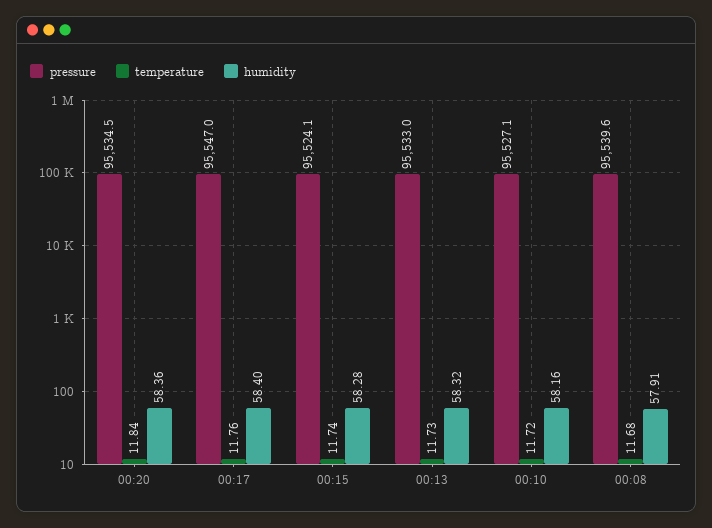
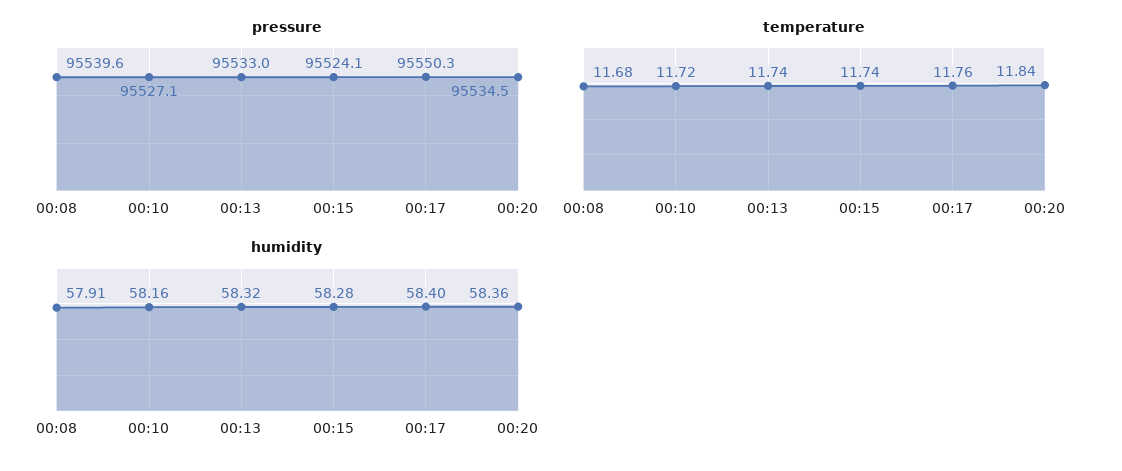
  {
    "pressure": {
      "00:20": 95534.5,
-     "00:17": 95547,
+     "00:17": 95550.3,
      "00:15": 95524.1,
      "00:13": 95533,
      "00:10": 95527.1,
      "00:08": 95539.6
    },
    "temperature": {
      "00:20": 11.84,
      "00:17": 11.76,
      "00:15": 11.74,
-     "00:13": 11.73,
+     "00:13": 11.74,
      "00:10": 11.72,
      "00:08": 11.68
    },
    "humidity": {
      "00:20": 58.36,
      "00:17": 58.4,
      "00:15": 58.28,
      "00:13": 58.32,
      "00:10": 58.16,
      "00:08": 57.91
    }
  }

